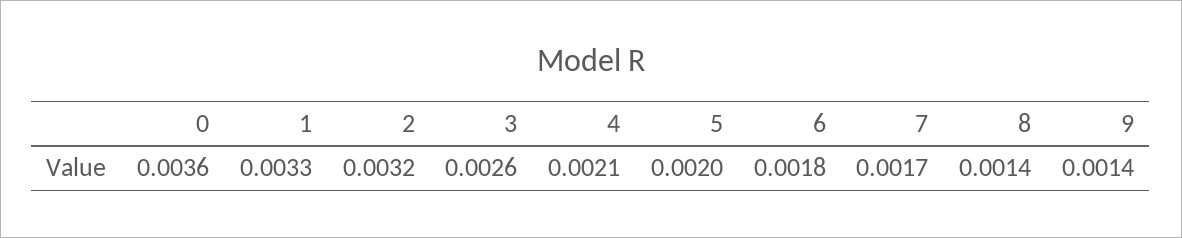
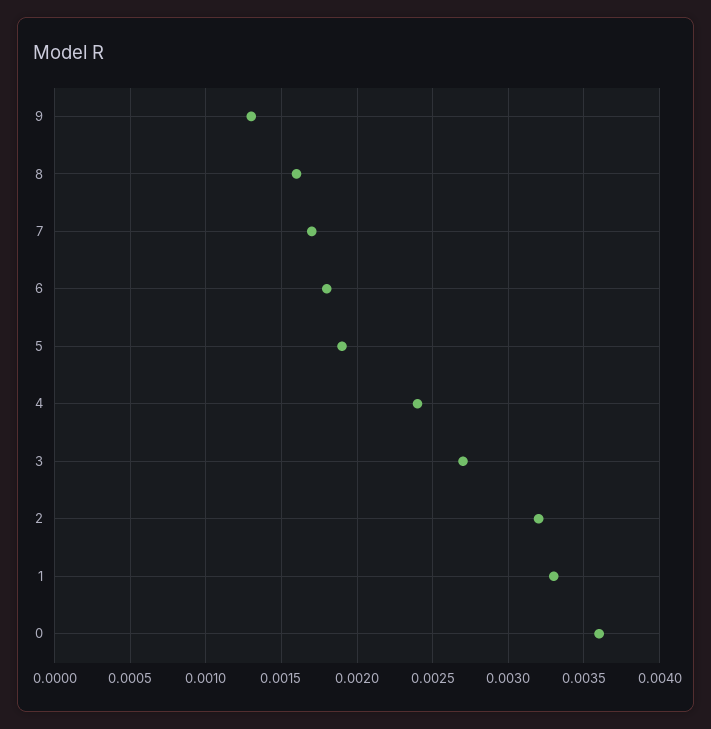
  {
    "0": 0.0036,
    "1": 0.0033,
    "2": 0.0032,
-   "3": 0.0026,
+   "3": 0.0027,
-   "4": 0.0021,
+   "4": 0.0024,
-   "5": 0.002,
+   "5": 0.0019,
    "6": 0.0018,
    "7": 0.0017,
-   "8": 0.0014,
+   "8": 0.0016,
-   "9": 0.0014
+   "9": 0.0013
  }

